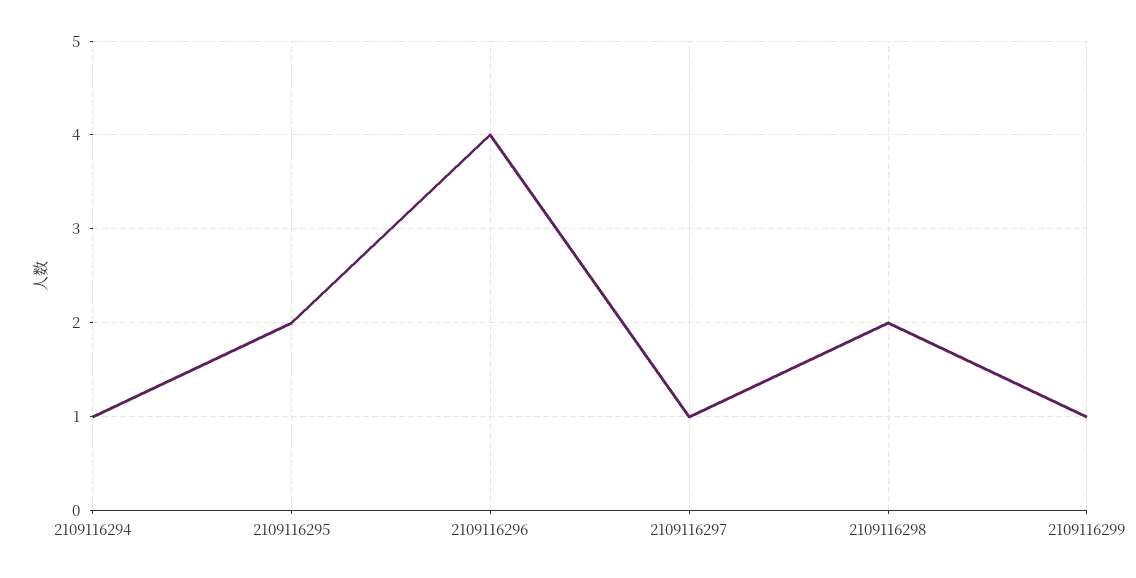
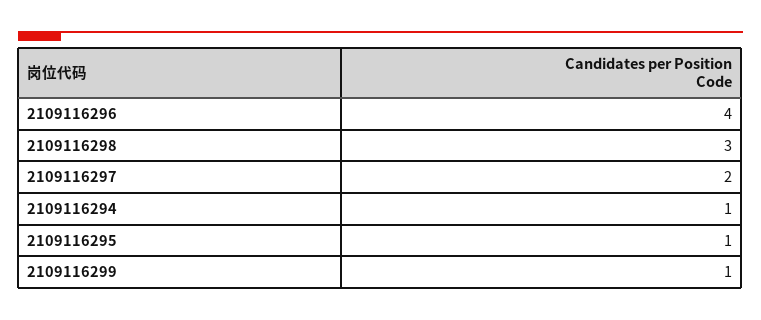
  {
    "2109116294": 1,
-   "2109116295": 2,
+   "2109116295": 1,
    "2109116296": 4,
-   "2109116297": 1,
+   "2109116297": 2,
-   "2109116298": 2,
+   "2109116298": 3,
    "2109116299": 1
  }

